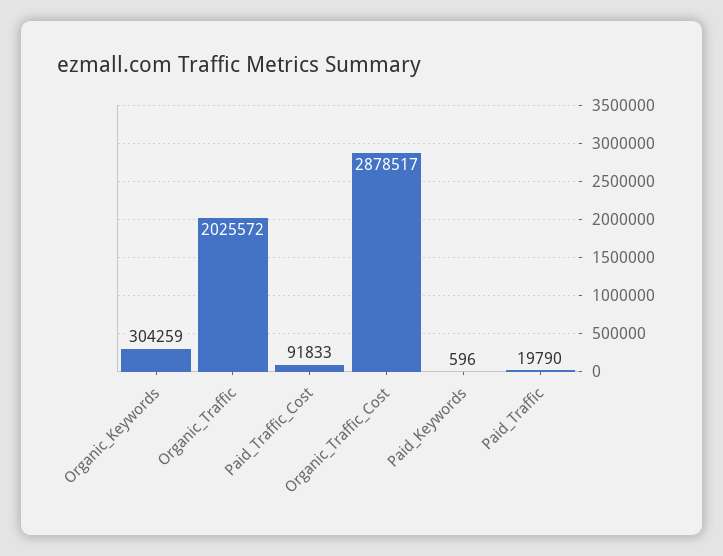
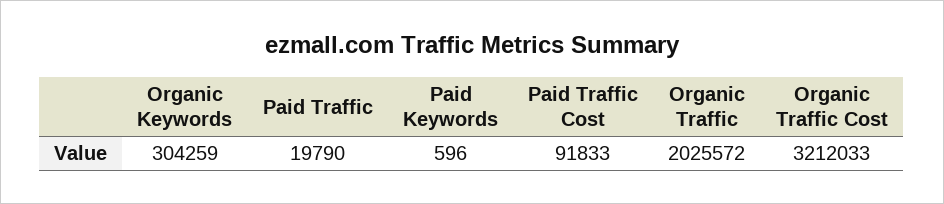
  {
    "Organic_Keywords": 304259,
    "Organic_Traffic": 2025572,
    "Paid_Traffic_Cost": 91833,
-   "Organic_Traffic_Cost": 2878517,
+   "Organic_Traffic_Cost": 3212033,
    "Paid_Keywords": 596,
    "Paid_Traffic": 19790
  }

